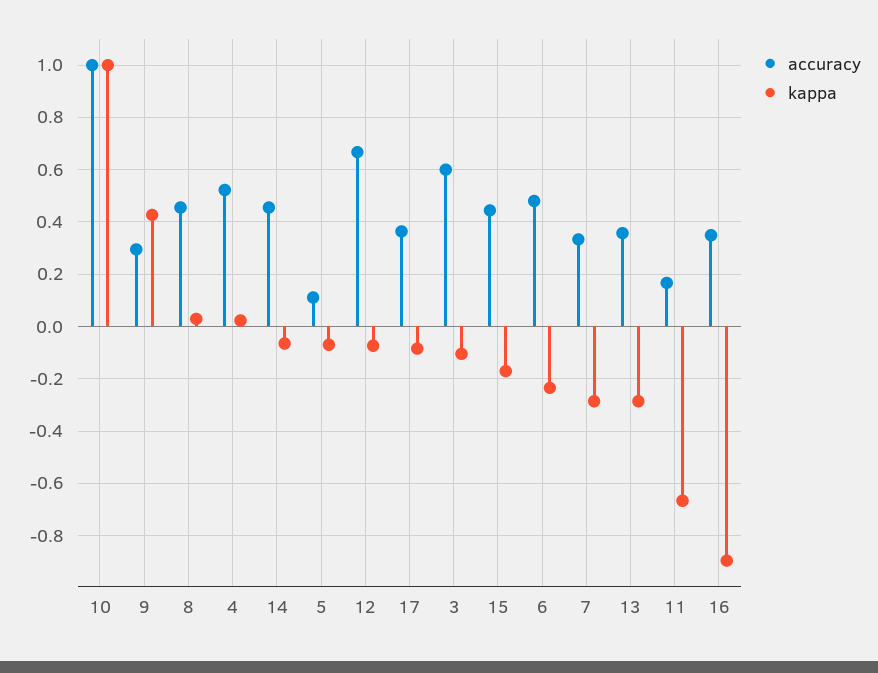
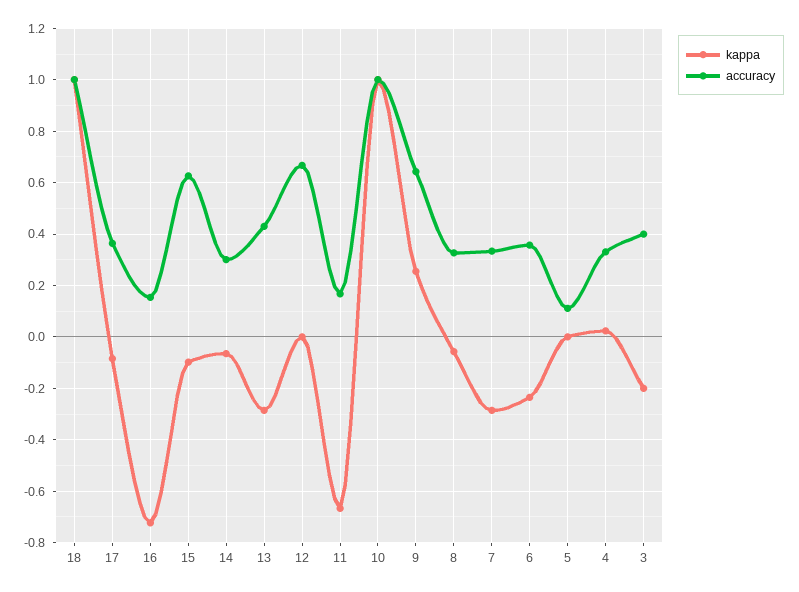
  {
    "accuracy": {
      "10": 1,
-     "9": 0.3,
+     "9": 0.65,
-     "8": 0.45,
+     "8": 0.325,
-     "4": 0.525,
+     "4": 0.325,
-     "14": 0.45,
+     "14": 0.3,
      "5": 0.1,
      "12": 0.675,
      "17": 0.375,
-     "3": 0.6,
+     "3": 0.4,
-     "15": 0.45,
+     "15": 0.625,
-     "6": 0.475,
+     "6": 0.35,
      "7": 0.325,
-     "13": 0.35,
+     "13": 0.425,
      "11": 0.175,
-     "16": 0.35
+     "16": 0.15,
+     "18": 1
    },
    "kappa": {
      "10": 1,
-     "9": 0.425,
+     "9": 0.25,
-     "8": 0.025,
+     "8": -0.05,
      "4": 0.025,
      "14": -0.075,
-     "5": -0.075,
+     "5": 0,
-     "12": -0.075,
+     "12": 0,
      "17": -0.075,
-     "3": -0.1,
+     "3": -0.2,
-     "15": -0.175,
+     "15": -0.1,
      "6": -0.225,
      "7": -0.275,
      "13": -0.275,
      "11": -0.675,
-     "16": -0.9
+     "16": -0.725,
+     "18": 1
    }
  }

